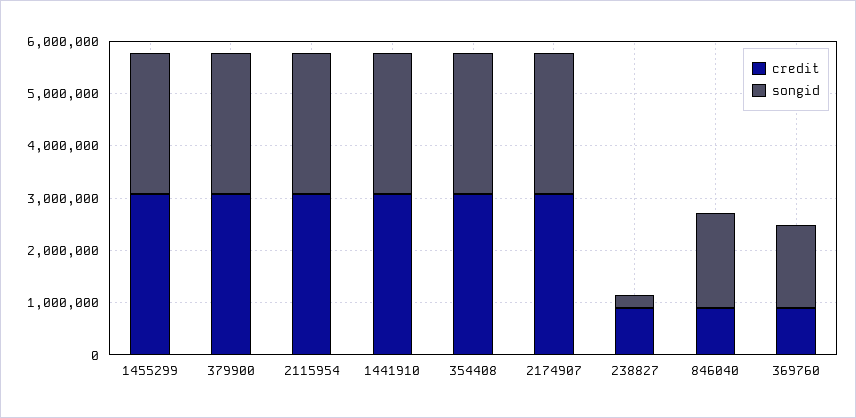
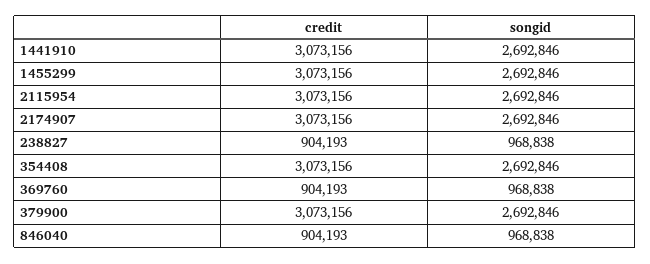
  {
    "credit": {
      "1455299": 3073156,
      "379900": 3073156,
      "2115954": 3073156,
      "1441910": 3073156,
      "354408": 3073156,
      "2174907": 3073156,
      "238827": 904193,
      "846040": 904193,
      "369760": 904193
    },
    "songid": {
      "1455299": 2692846,
      "379900": 2692846,
      "2115954": 2692846,
      "1441910": 2692846,
      "354408": 2692846,
      "2174907": 2692846,
-     "238827": 200000,
+     "238827": 968838,
-     "846040": 1800000,
+     "846040": 968838,
-     "369760": 1600000
+     "369760": 968838
    }
  }

